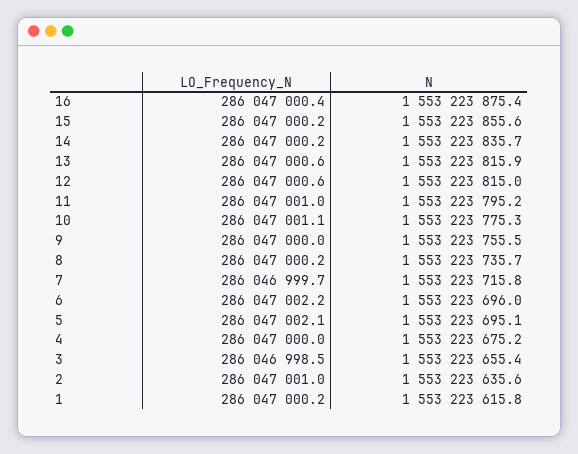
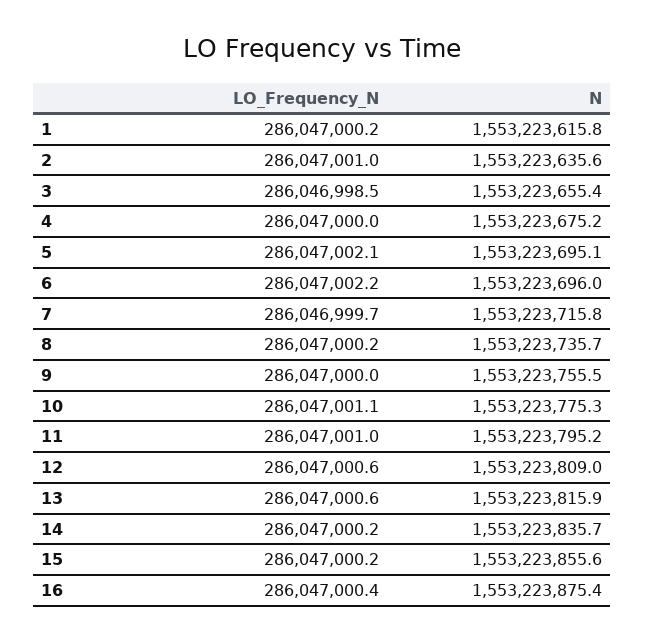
  {
    "LO_Frequency_N": {
      "16": 286047000.4,
      "15": 286047000.2,
      "14": 286047000.2,
      "13": 286047000.6,
      "12": 286047000.6,
      "11": 286047001,
      "10": 286047001.1,
      "9": 286047000,
      "8": 286047000.2,
      "7": 286046999.7,
      "6": 286047002.2,
      "5": 286047002.1,
      "4": 286047000,
      "3": 286046998.5,
      "2": 286047001,
      "1": 286047000.2
    },
    "N": {
      "16": 1553223875.4,
      "15": 1553223855.6,
      "14": 1553223835.7,
      "13": 1553223815.9,
-     "12": 1553223815,
+     "12": 1553223809,
      "11": 1553223795.2,
      "10": 1553223775.3,
      "9": 1553223755.5,
      "8": 1553223735.7,
      "7": 1553223715.8,
      "6": 1553223696,
      "5": 1553223695.1,
      "4": 1553223675.2,
      "3": 1553223655.4,
      "2": 1553223635.6,
      "1": 1553223615.8
    }
  }

